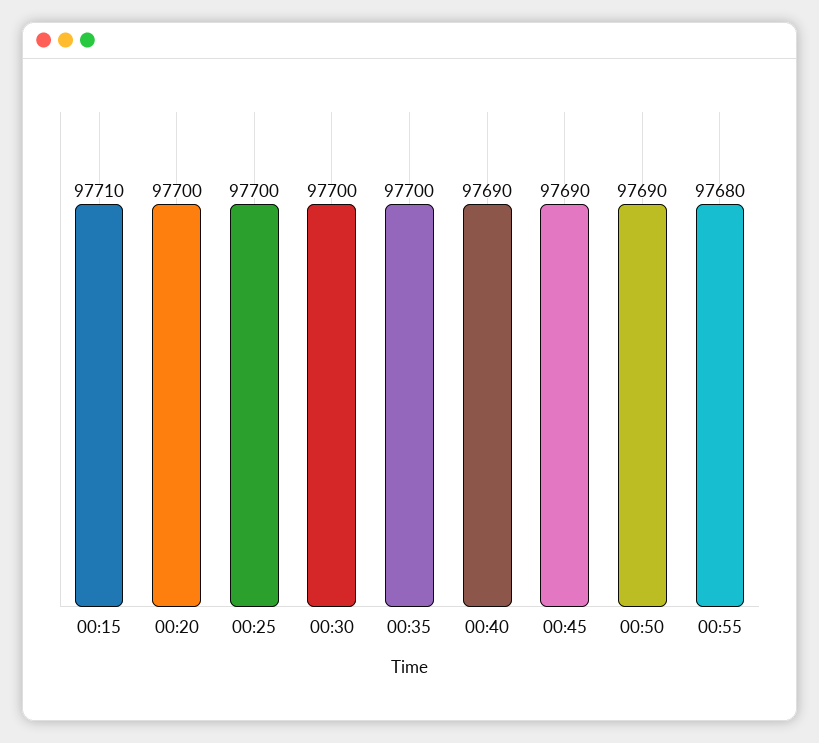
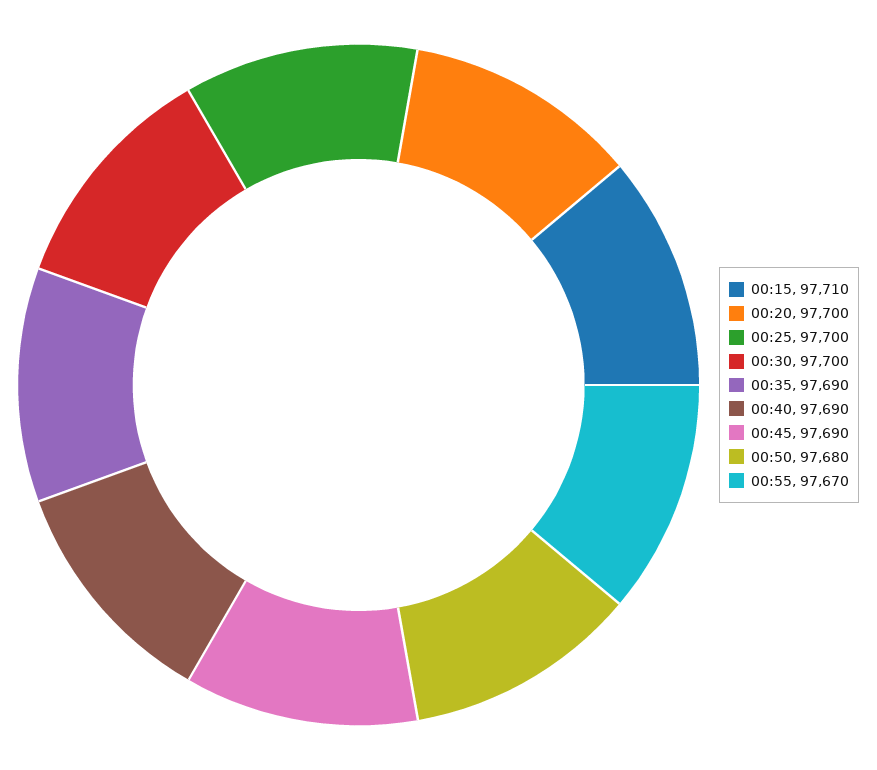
  {
    "00:15": 97710,
    "00:20": 97700,
    "00:25": 97700,
    "00:30": 97700,
-   "00:35": 97700,
+   "00:35": 97690,
    "00:40": 97690,
    "00:45": 97690,
-   "00:50": 97690,
+   "00:50": 97680,
-   "00:55": 97680
+   "00:55": 97670
  }

